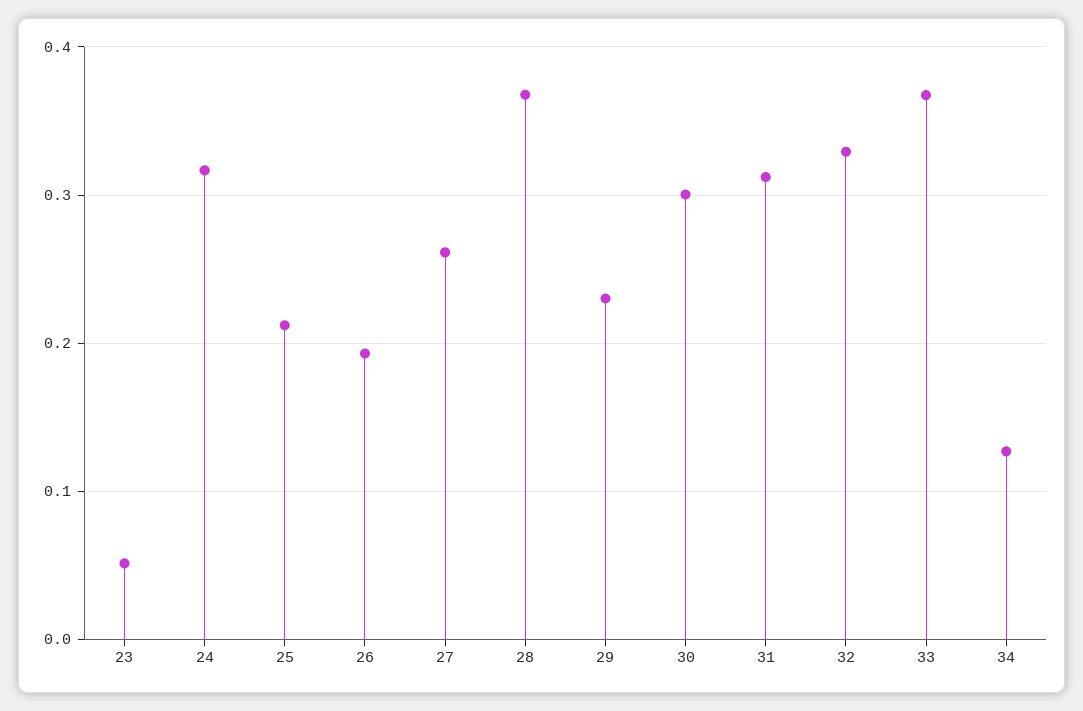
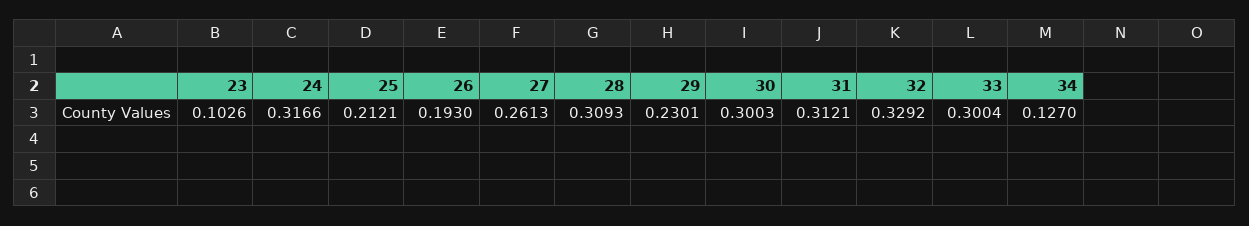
  {
-   "23": 0.05,
+   "23": 0.1026,
    "24": 0.3166,
    "25": 0.2121,
    "26": 0.193,
    "27": 0.2613,
-   "28": 0.37,
+   "28": 0.3093,
    "29": 0.2301,
    "30": 0.3003,
    "31": 0.3121,
    "32": 0.3292,
-   "33": 0.37,
+   "33": 0.3004,
    "34": 0.127
  }

